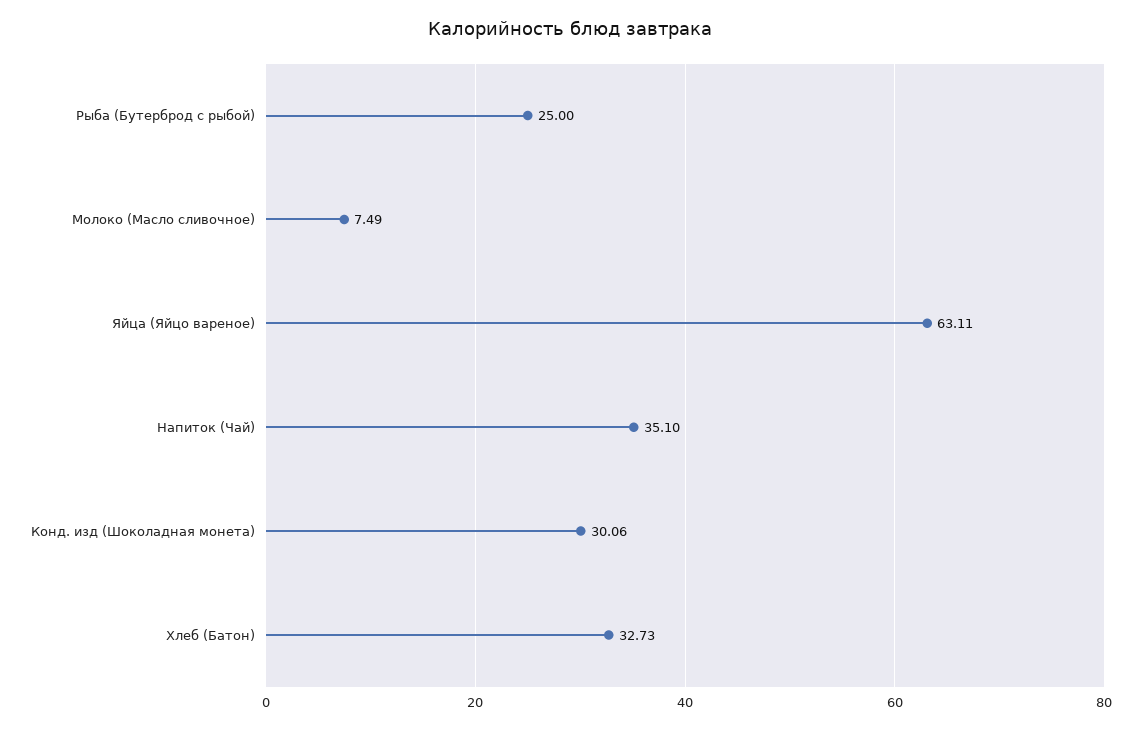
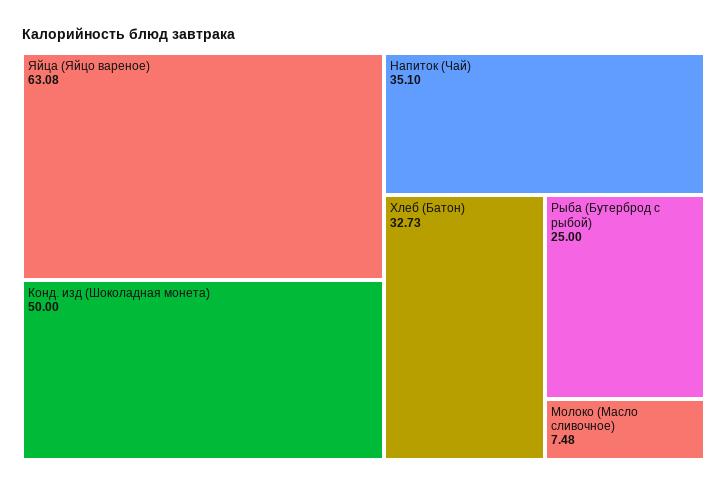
  {
    "Рыба (Бутерброд с рыбой)": 25,
-   "Молоко (Масло сливочное)": 7.49,
+   "Молоко (Масло сливочное)": 7.48,
-   "Яйца (Яйцо вареное)": 63.11,
+   "Яйца (Яйцо вареное)": 63.08,
    "Напиток (Чай)": 35.1,
-   "Конд. изд (Шоколадная монета)": 30.06,
+   "Конд. изд (Шоколадная монета)": 50,
    "Хлеб (Батон)": 32.73
  }

